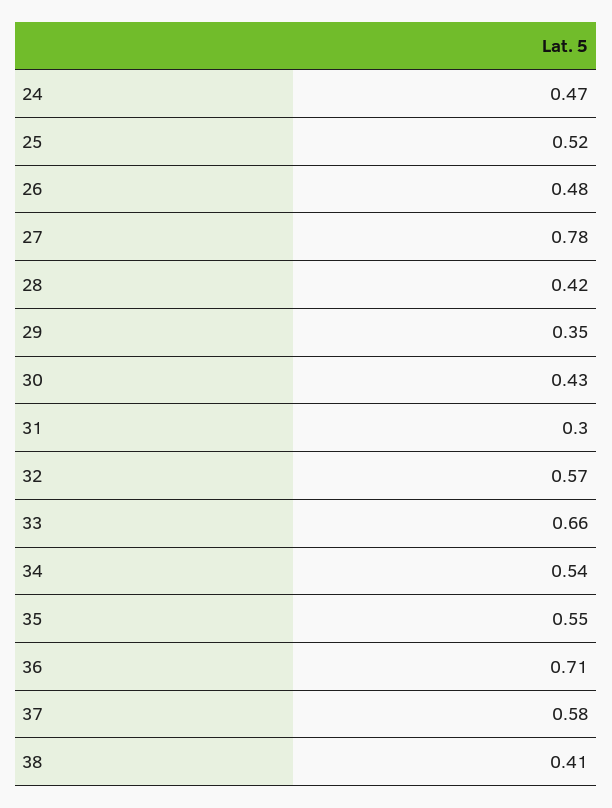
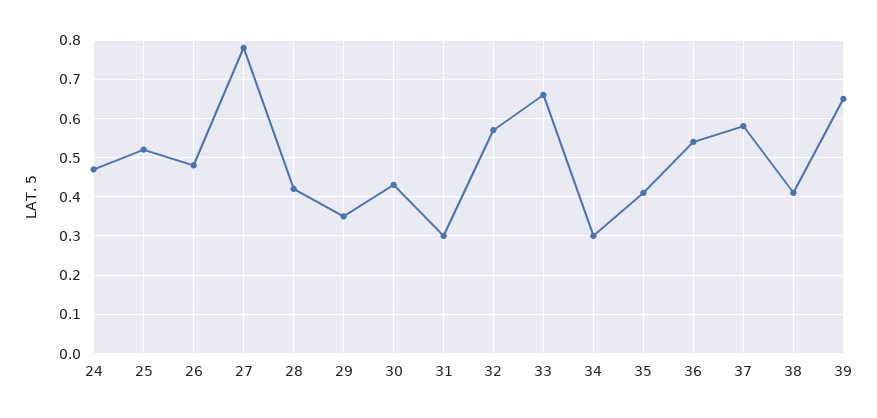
  {
    "24": 0.47,
    "25": 0.52,
    "26": 0.48,
    "27": 0.78,
    "28": 0.42,
    "29": 0.35,
    "30": 0.43,
    "31": 0.3,
    "32": 0.57,
    "33": 0.66,
-   "34": 0.54,
+   "34": 0.3,
-   "35": 0.55,
+   "35": 0.4,
-   "36": 0.71,
+   "36": 0.55,
    "37": 0.58,
-   "38": 0.41
+   "38": 0.41,
+   "39": 0.65
  }

